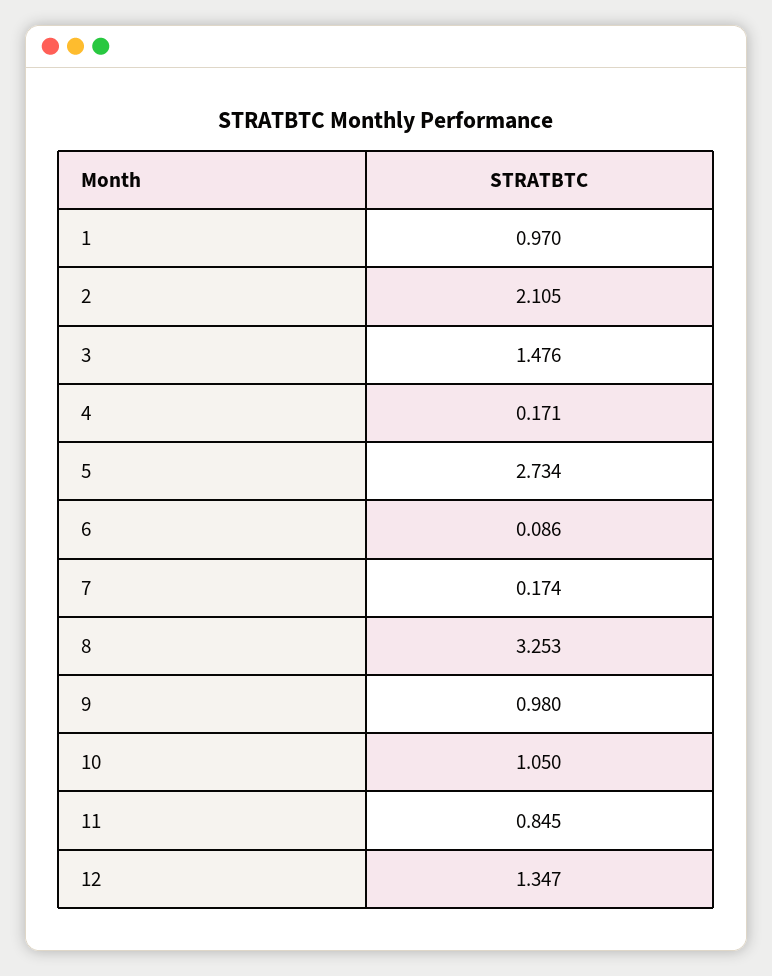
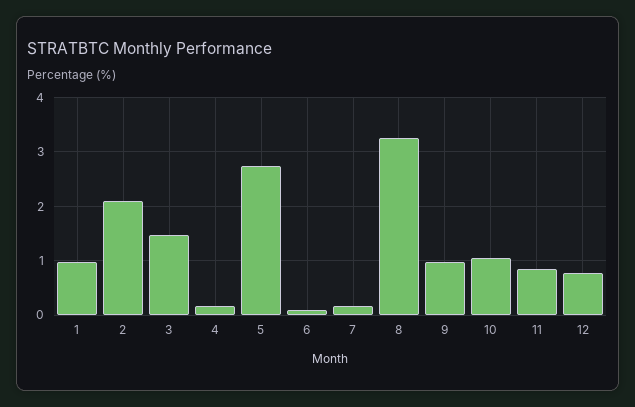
  {
    "1": 0.97,
    "2": 2.105,
    "3": 1.476,
    "4": 0.171,
    "5": 2.734,
    "6": 0.086,
    "7": 0.174,
    "8": 3.253,
    "9": 0.98,
    "10": 1.05,
    "11": 0.845,
-   "12": 1.347
+   "12": 0.8
  }

